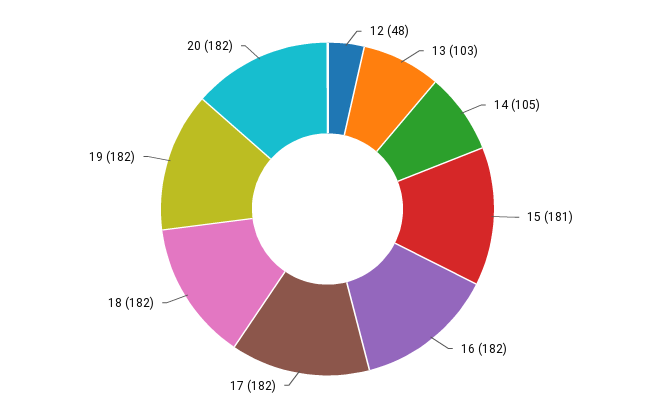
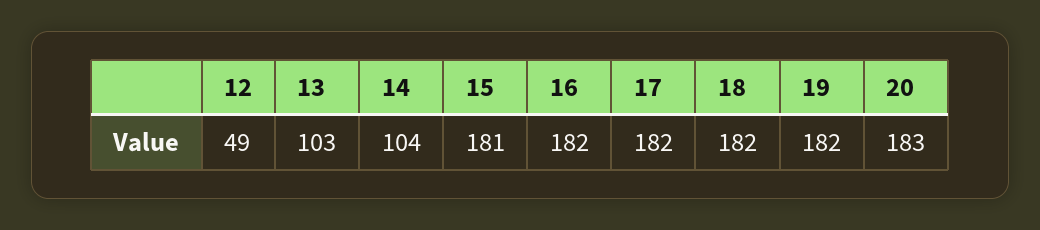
  {
-   "12": 48,
+   "12": 49,
    "13": 103,
-   "14": 105,
+   "14": 104,
    "15": 181,
    "16": 182,
    "17": 182,
    "18": 182,
    "19": 182,
-   "20": 182
+   "20": 183
  }

